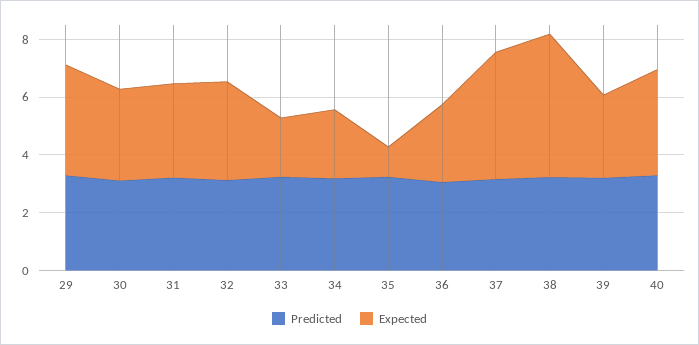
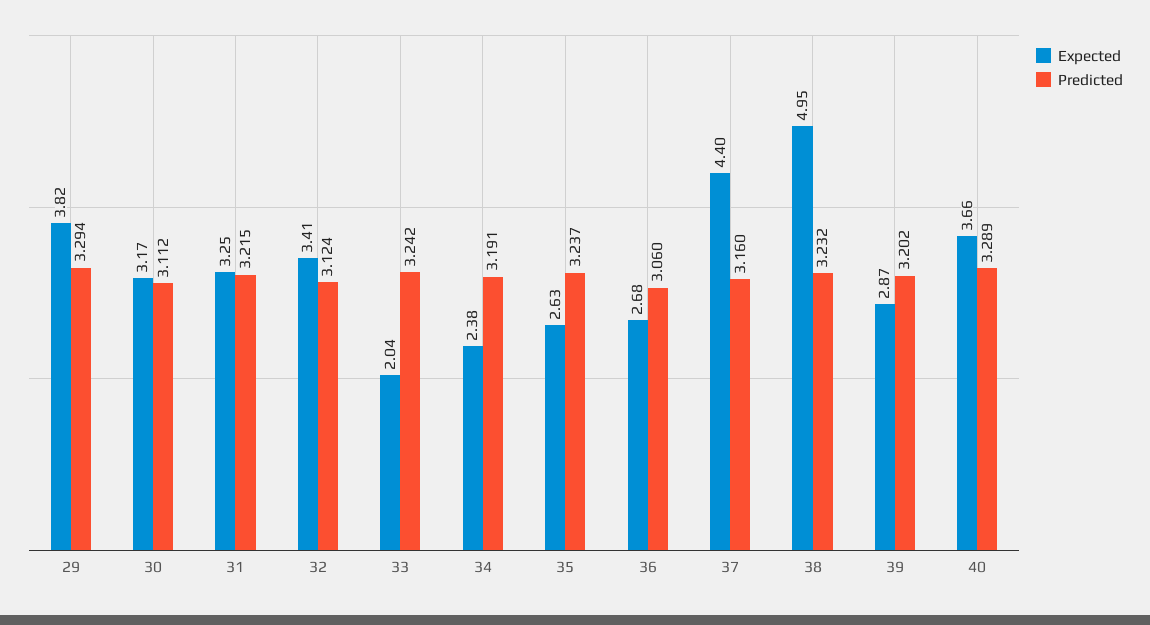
  {
    "Predicted": {
      "29": 3.294,
      "30": 3.112,
      "31": 3.215,
      "32": 3.124,
      "33": 3.242,
      "34": 3.191,
      "35": 3.237,
      "36": 3.06,
      "37": 3.16,
      "38": 3.232,
      "39": 3.202,
      "40": 3.289
    },
    "Expected": {
      "29": 3.82,
      "30": 3.17,
      "31": 3.25,
      "32": 3.41,
      "33": 2.04,
      "34": 2.38,
-     "35": 1,
+     "35": 2.63,
      "36": 2.68,
      "37": 4.4,
      "38": 4.95,
      "39": 2.87,
      "40": 3.66
    }
  }

